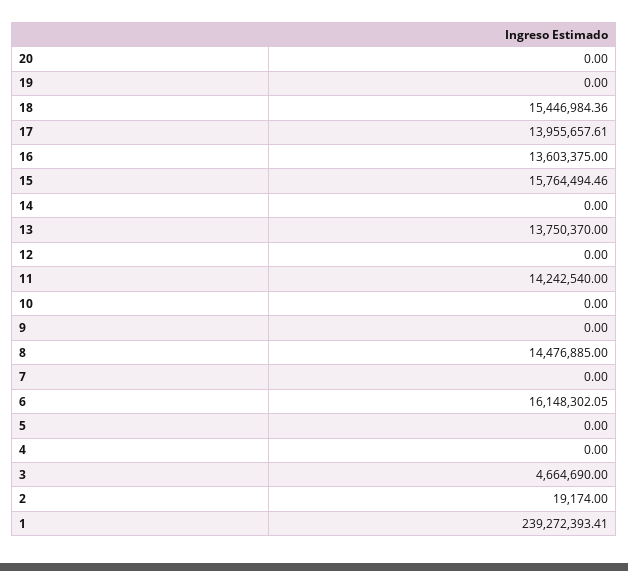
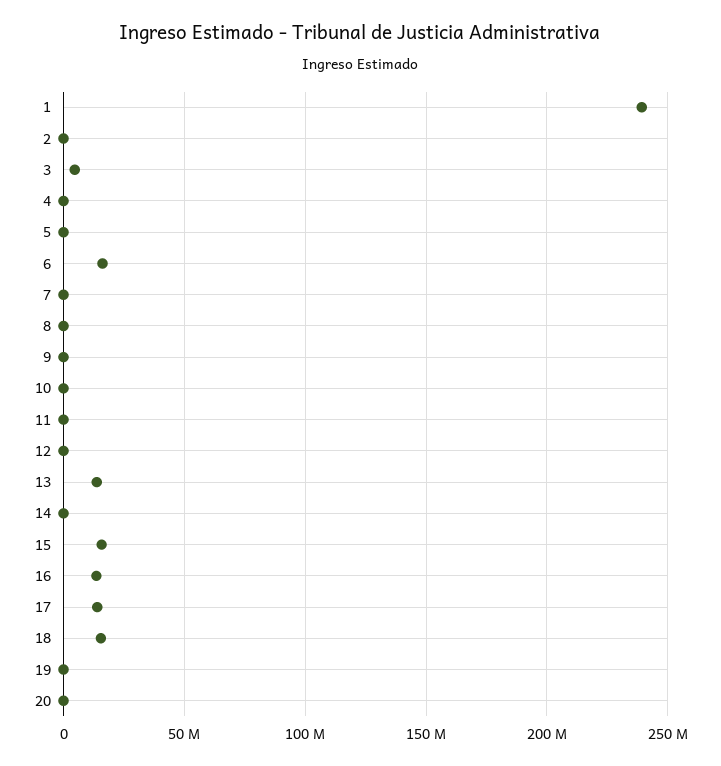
  {
    "20": 0,
    "19": 0,
    "18": 15446984.36,
    "17": 13955657.61,
    "16": 13603375,
    "15": 15764494.46,
    "14": 0,
    "13": 13750370,
    "12": 0,
-   "11": 14242540,
+   "11": 0,
    "10": 0,
    "9": 0,
-   "8": 14476885,
+   "8": 0,
    "7": 0,
    "6": 16148302.05,
    "5": 0,
    "4": 0,
    "3": 4664690,
    "2": 19174,
    "1": 239272393.41
  }

